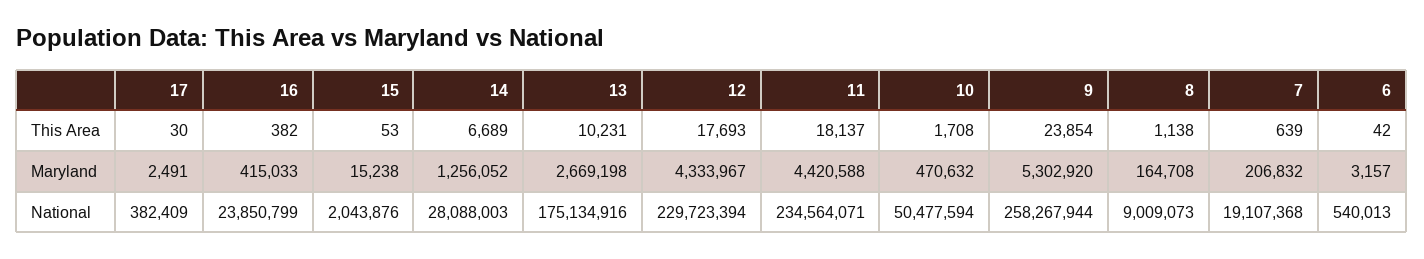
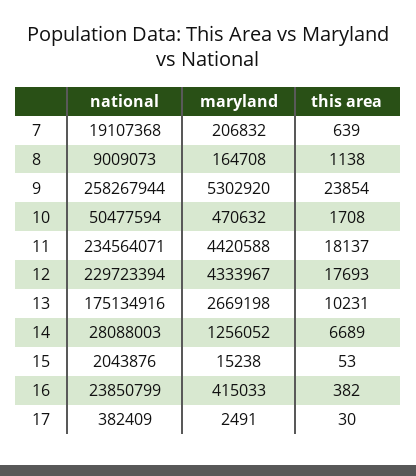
  {
    "17": {
      "This Area": 30,
      "Maryland": 2491,
      "National": 382409
    },
    "16": {
      "This Area": 382,
      "Maryland": 415033,
      "National": 23850799
    },
    "15": {
      "This Area": 53,
      "Maryland": 15238,
      "National": 2043876
    },
    "14": {
      "This Area": 6689,
      "Maryland": 1256052,
      "National": 28088003
    },
    "13": {
      "This Area": 10231,
      "Maryland": 2669198,
      "National": 175134916
    },
    "12": {
      "This Area": 17693,
      "Maryland": 4333967,
      "National": 229723394
    },
    "11": {
      "This Area": 18137,
      "Maryland": 4420588,
      "National": 234564071
    },
    "10": {
      "This Area": 1708,
      "Maryland": 470632,
      "National": 50477594
    },
    "9": {
      "This Area": 23854,
      "Maryland": 5302920,
      "National": 258267944
    },
    "8": {
      "This Area": 1138,
      "Maryland": 164708,
      "National": 9009073
    },
    "7": {
      "This Area": 639,
      "Maryland": 206832,
      "National": 19107368
-   },
+   }
-   "6": {
-     "This Area": 42,
-     "Maryland": 3157,
-     "National": 540013
-   }
  }

